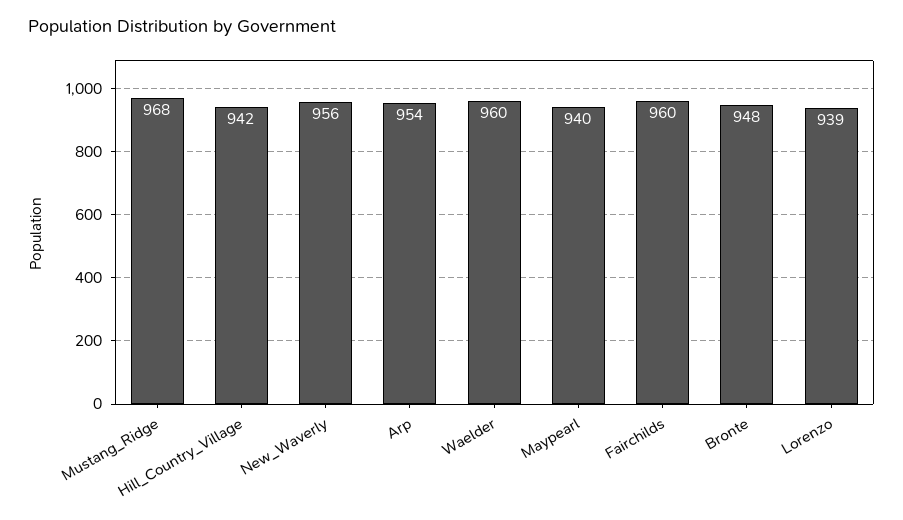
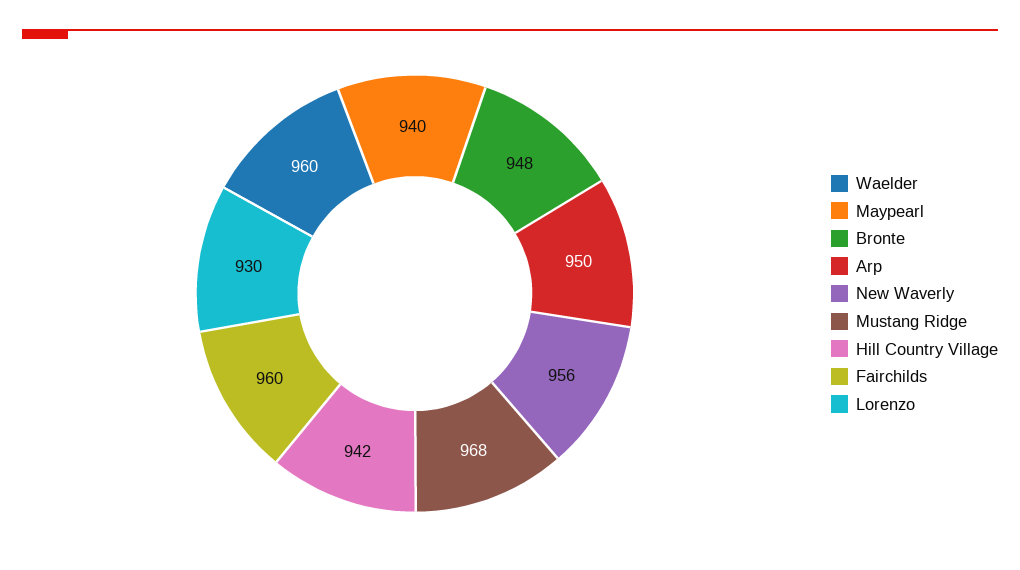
  {
    "Mustang_Ridge": 968,
    "Hill_Country_Village": 942,
    "New_Waverly": 956,
-   "Arp": 954,
+   "Arp": 950,
    "Waelder": 960,
    "Maypearl": 940,
    "Fairchilds": 960,
    "Bronte": 948,
-   "Lorenzo": 939
+   "Lorenzo": 930
  }

